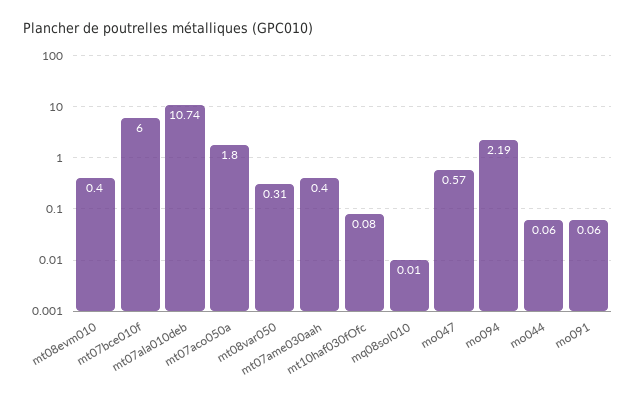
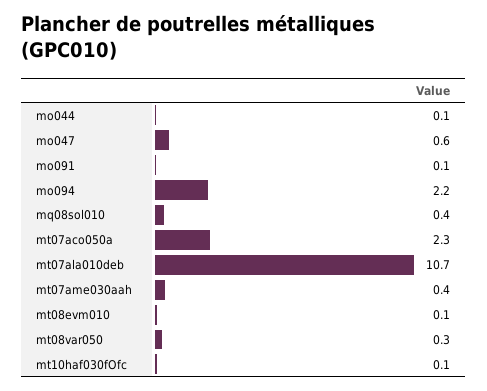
  {
-   "mt08evm010": 0.4,
+   "mt08evm010": 0.1,
-   "mt07bce010f": 6,
    "mt07ala010deb": 10.74,
-   "mt07aco050a": 1.8,
+   "mt07aco050a": 2.3,
    "mt08var050": 0.31,
    "mt07ame030aah": 0.4,
    "mt10haf030fOfc": 0.08,
-   "mq08sol010": 0.01,
+   "mq08sol010": 0.4,
    "mo047": 0.57,
    "mo094": 2.19,
    "mo044": 0.06,
    "mo091": 0.06
  }

